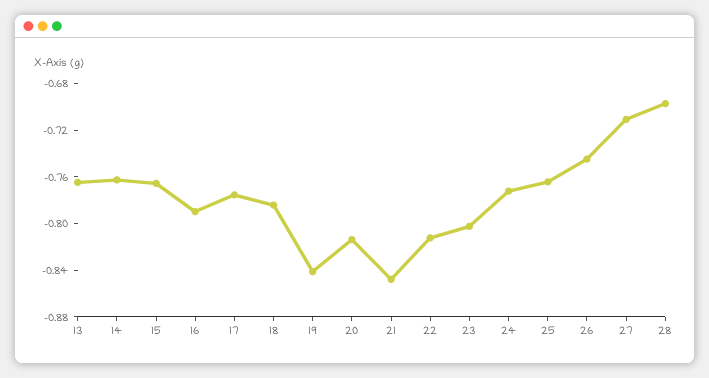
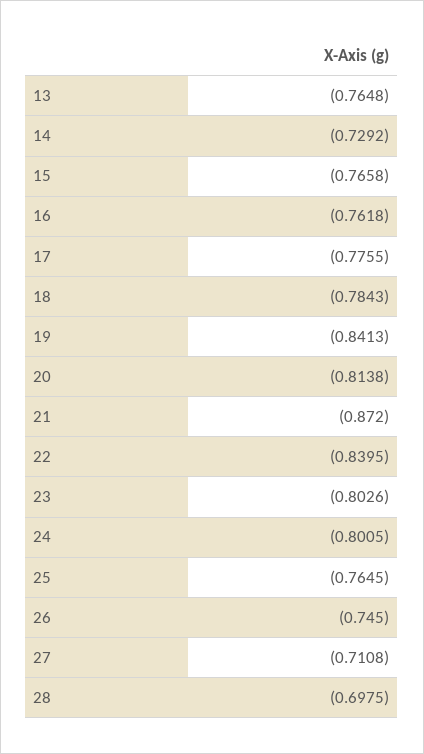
  {
    "13": -0.7648,
-   "14": -0.76,
+   "14": -0.7292,
    "15": -0.7658,
-   "16": -0.79,
+   "16": -0.7618,
    "17": -0.7755,
    "18": -0.7843,
    "19": -0.8413,
    "20": -0.8138,
-   "21": -0.85,
+   "21": -0.872,
-   "22": -0.81,
+   "22": -0.8395,
    "23": -0.8026,
-   "24": -0.77,
+   "24": -0.8005,
    "25": -0.7645,
    "26": -0.745,
    "27": -0.7108,
    "28": -0.6975
  }

